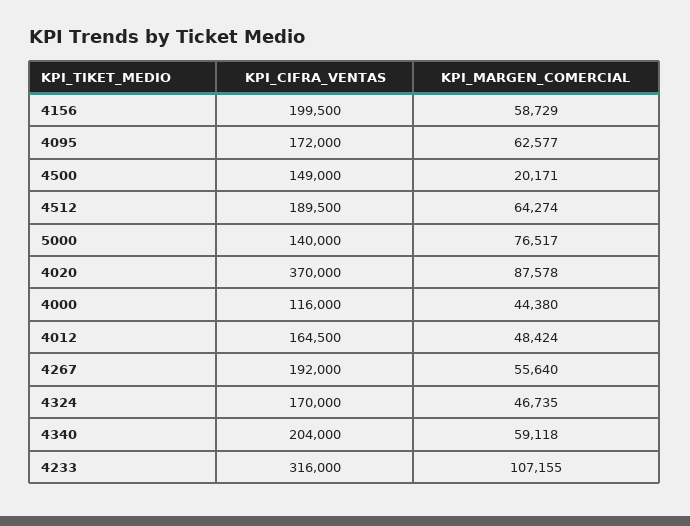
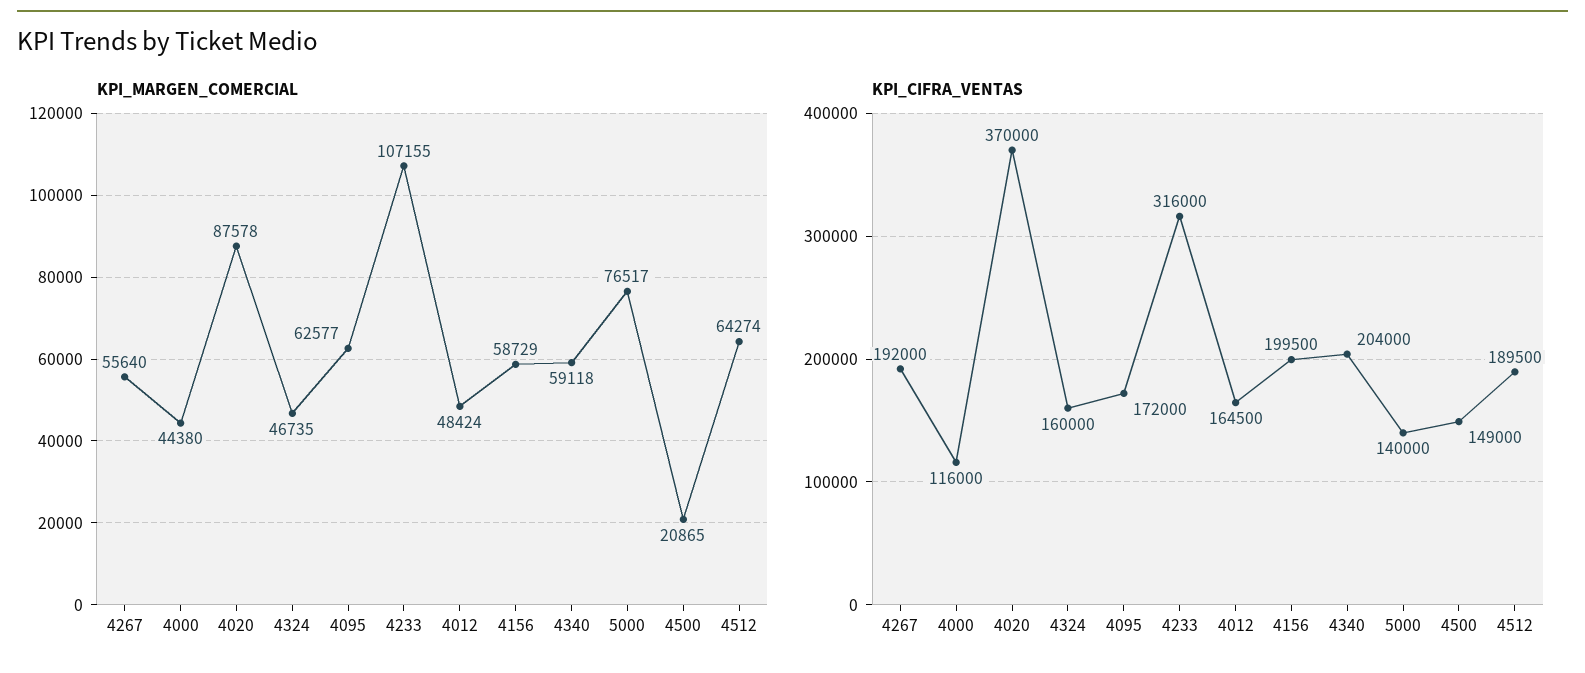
  {
    "KPI_CIFRA_VENTAS": {
      "4156": 199500,
      "4095": 172000,
      "4500": 149000,
      "4512": 189500,
      "5000": 140000,
      "4020": 370000,
      "4000": 116000,
      "4012": 164500,
      "4267": 192000,
-     "4324": 170000,
+     "4324": 160000,
      "4340": 204000,
      "4233": 316000
    },
    "KPI_MARGEN_COMERCIAL": {
      "4156": 58729,
      "4095": 62577,
-     "4500": 20171,
+     "4500": 20865,
      "4512": 64274,
      "5000": 76517,
      "4020": 87578,
      "4000": 44380,
      "4012": 48424,
      "4267": 55640,
      "4324": 46735,
      "4340": 59118,
      "4233": 107155
    }
  }

